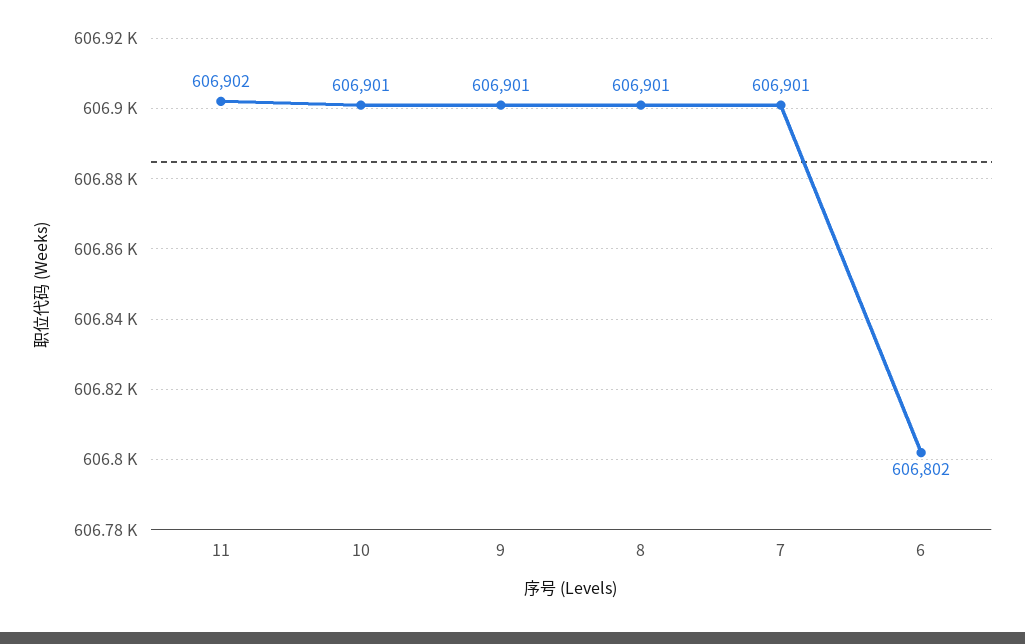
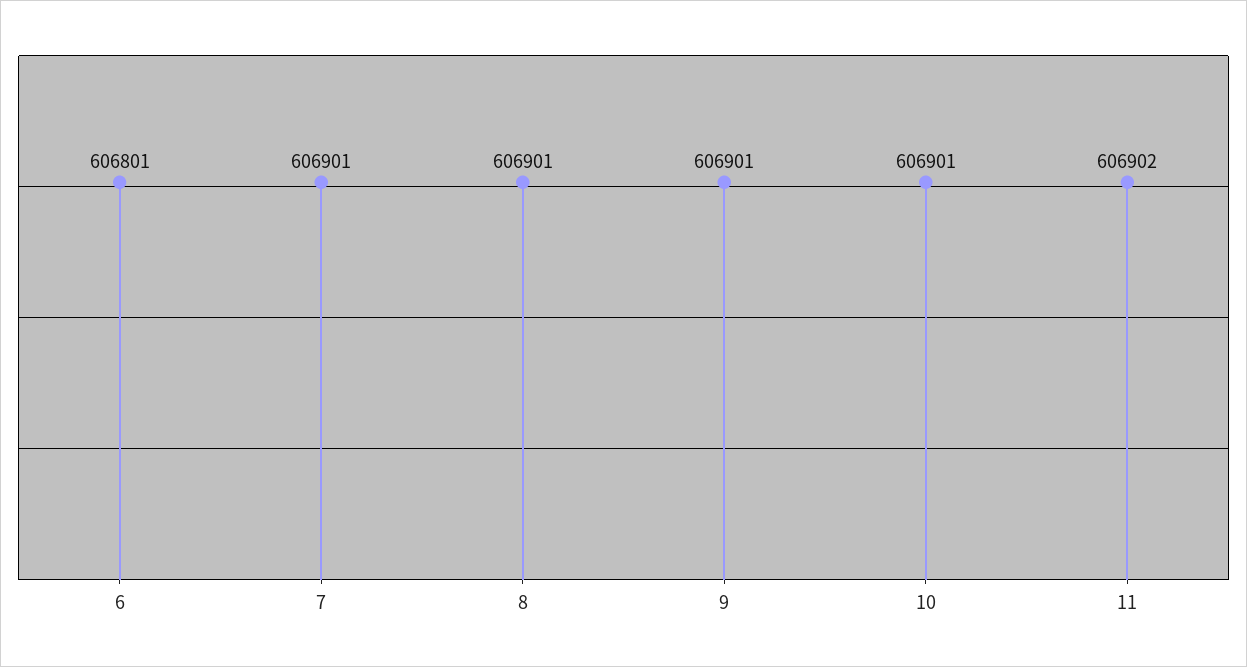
  {
    "11": 606902,
    "10": 606901,
    "9": 606901,
    "8": 606901,
    "7": 606901,
-   "6": 606802
+   "6": 606801
  }

